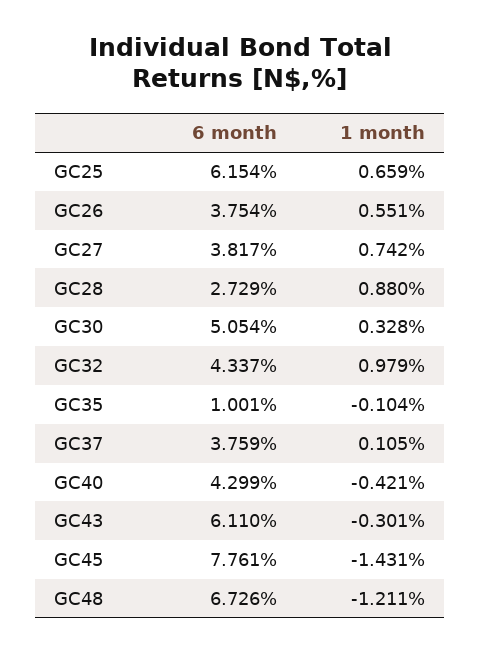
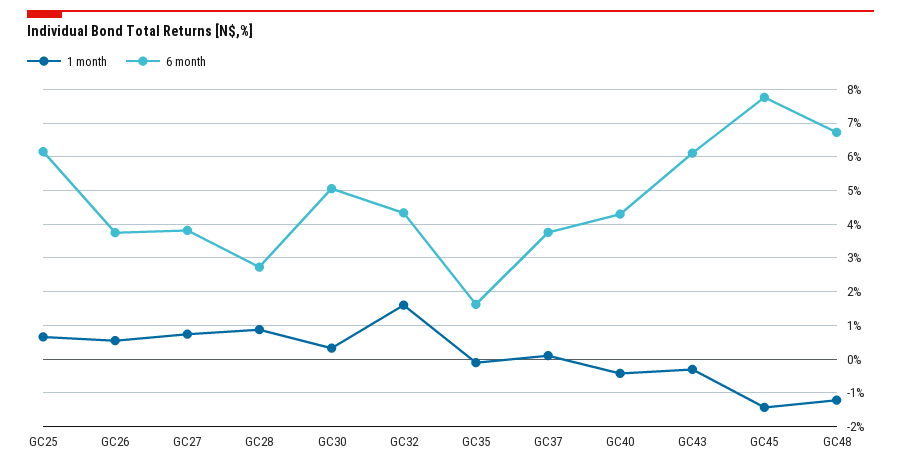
  {
    "6 month": {
      "GC25": 6.154,
      "GC26": 3.754,
      "GC27": 3.817,
      "GC28": 2.729,
      "GC30": 5.054,
      "GC32": 4.337,
-     "GC35": 1.001,
+     "GC35": 1.6,
      "GC37": 3.759,
      "GC40": 4.299,
      "GC43": 6.11,
      "GC45": 7.761,
      "GC48": 6.726
    },
    "1 month": {
      "GC25": 0.659,
      "GC26": 0.551,
      "GC27": 0.742,
      "GC28": 0.88,
      "GC30": 0.328,
-     "GC32": 0.979,
+     "GC32": 1.6,
      "GC35": -0.104,
      "GC37": 0.105,
      "GC40": -0.421,
      "GC43": -0.301,
      "GC45": -1.431,
      "GC48": -1.211
    }
  }

